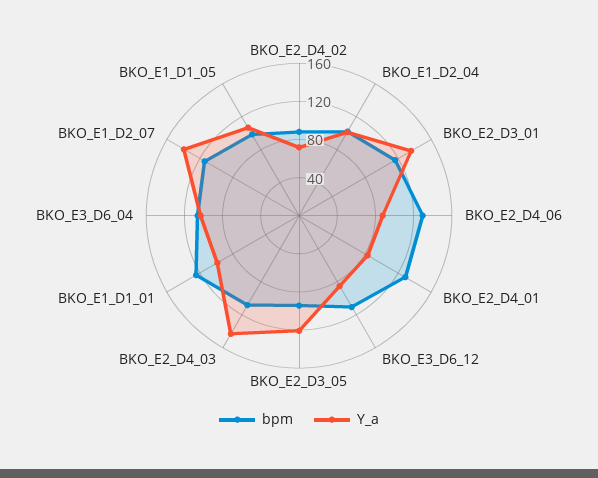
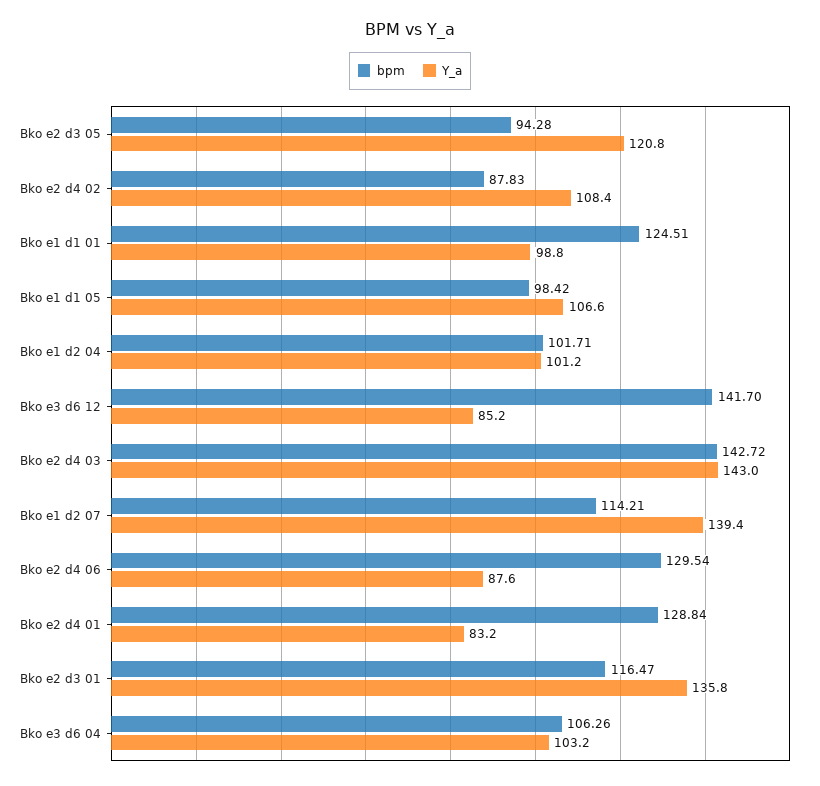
  {
    "bpm": {
      "BKO_E2_D4_02": 87.83,
      "BKO_E1_D2_04": 101.71,
      "BKO_E2_D3_01": 116.47,
      "BKO_E2_D4_06": 129.54,
      "BKO_E2_D4_01": 128.84,
-     "BKO_E3_D6_12": 110,
+     "BKO_E3_D6_12": 141.7,
      "BKO_E2_D3_05": 94.28,
-     "BKO_E2_D4_03": 110,
+     "BKO_E2_D4_03": 142.72,
      "BKO_E1_D1_01": 124.51,
      "BKO_E3_D6_04": 106.26,
      "BKO_E1_D2_07": 114.21,
      "BKO_E1_D1_05": 98.42
    },
    "Y_a": {
-     "BKO_E2_D4_02": 70,
+     "BKO_E2_D4_02": 108.4,
      "BKO_E1_D2_04": 101.2,
      "BKO_E2_D3_01": 135.8,
      "BKO_E2_D4_06": 87.6,
      "BKO_E2_D4_01": 83.2,
      "BKO_E3_D6_12": 85.2,
      "BKO_E2_D3_05": 120.8,
      "BKO_E2_D4_03": 143,
      "BKO_E1_D1_01": 98.8,
      "BKO_E3_D6_04": 103.2,
      "BKO_E1_D2_07": 139.4,
      "BKO_E1_D1_05": 106.6
    }
  }

